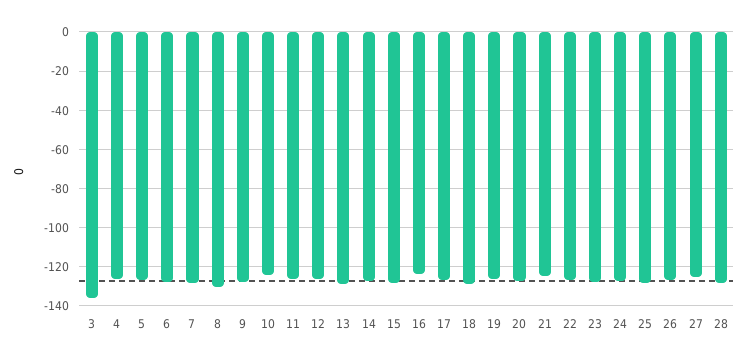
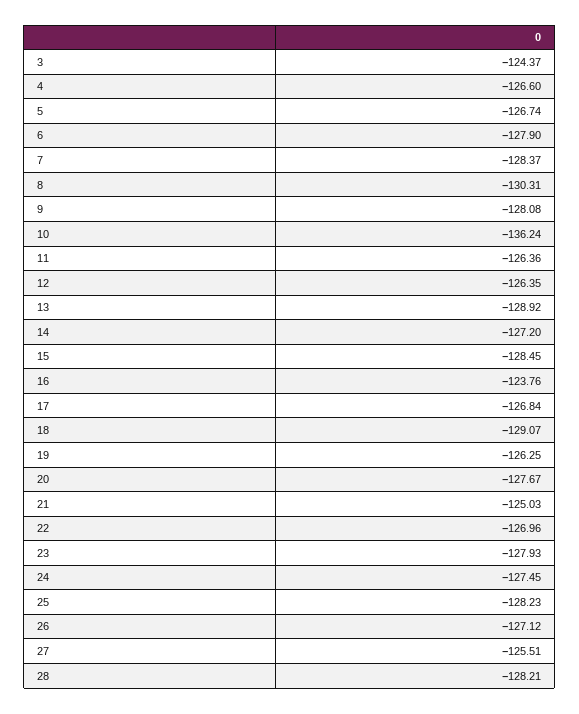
  {
-   "3": -135,
+   "3": -124.37,
    "4": -126.6,
    "5": -126.74,
    "6": -127.9,
    "7": -128.37,
    "8": -130.31,
    "9": -128.08,
-   "10": -125,
+   "10": -136.24,
    "11": -126.36,
    "12": -126.35,
    "13": -128.92,
    "14": -127.2,
    "15": -128.45,
    "16": -123.76,
    "17": -126.84,
    "18": -129.07,
    "19": -126.25,
    "20": -127.67,
    "21": -125.03,
    "22": -126.96,
    "23": -127.93,
    "24": -127.45,
    "25": -128.23,
    "26": -127.12,
    "27": -125.51,
    "28": -128.21
  }

